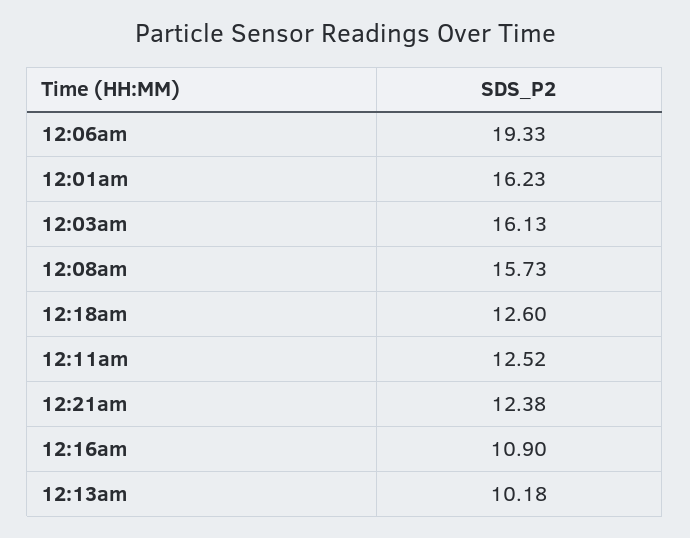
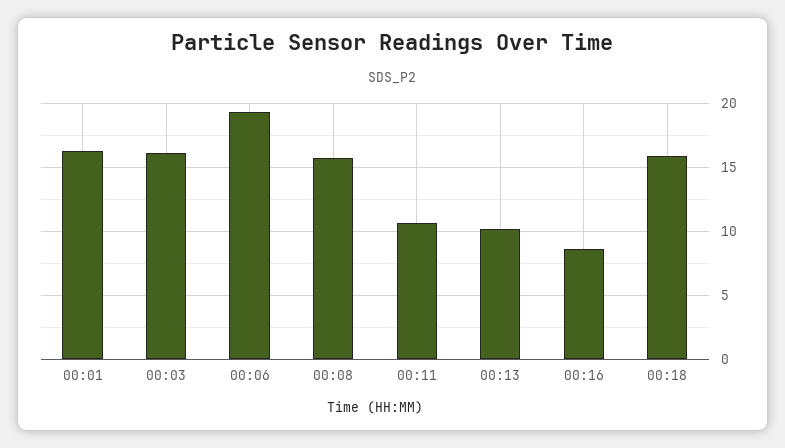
  {
    "12:06am": 19.33,
    "12:01am": 16.23,
    "12:03am": 16.13,
    "12:08am": 15.73,
-   "12:18am": 12.6,
+   "12:18am": 16,
-   "12:11am": 12.52,
+   "12:11am": 10.5,
-   "12:21am": 12.38,
-   "12:16am": 10.9,
+   "12:16am": 8.5,
    "12:13am": 10.18
  }

